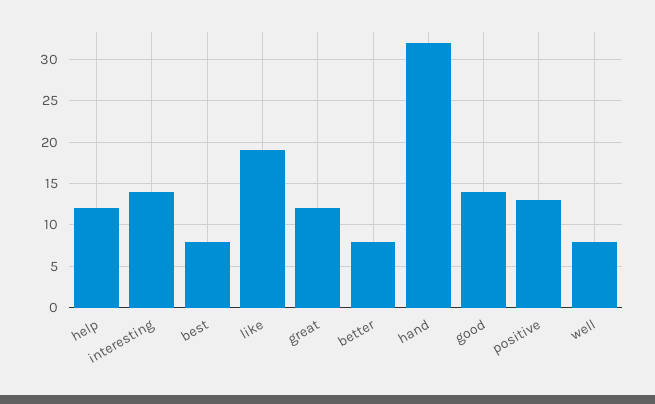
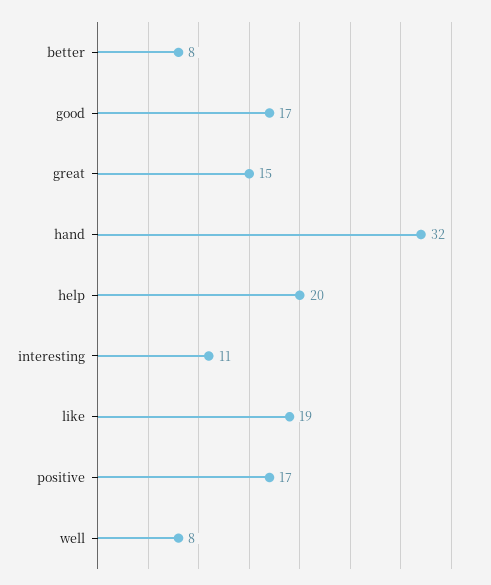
  {
-   "help": 12,
+   "help": 20,
-   "interesting": 14,
+   "interesting": 11,
-   "best": 8,
    "like": 19,
-   "great": 12,
+   "great": 15,
    "better": 8,
    "hand": 32,
-   "good": 14,
+   "good": 17,
-   "positive": 13,
+   "positive": 17,
    "well": 8
  }

